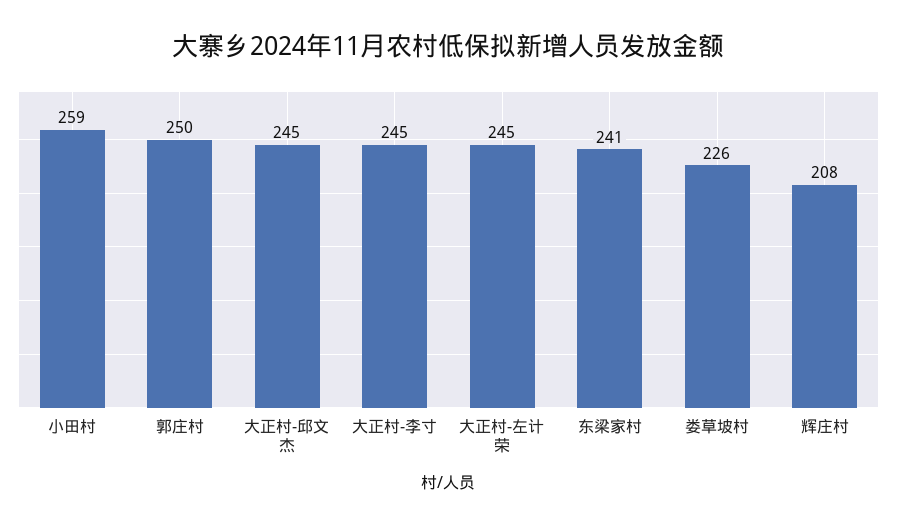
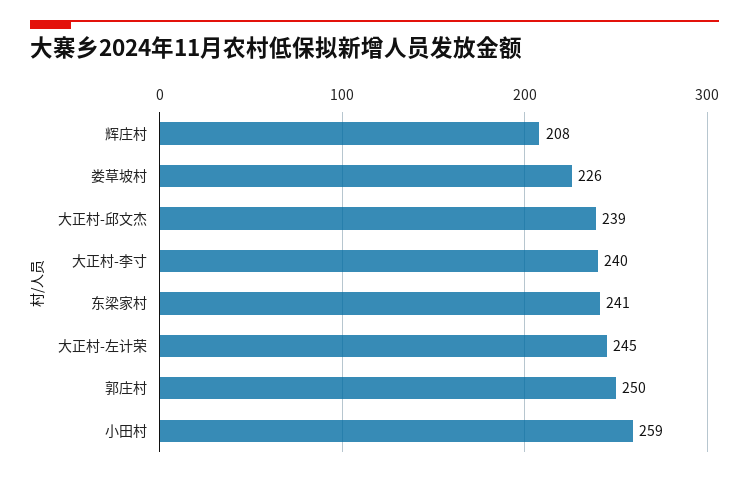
  {
    "小田村": 259,
    "郭庄村": 250,
-   "大正村-邱文杰": 245,
+   "大正村-邱文杰": 239,
-   "大正村-李寸": 245,
+   "大正村-李寸": 240,
    "大正村-左计荣": 245,
    "东梁家村": 241,
    "娄草坡村": 226,
    "辉庄村": 208
  }

